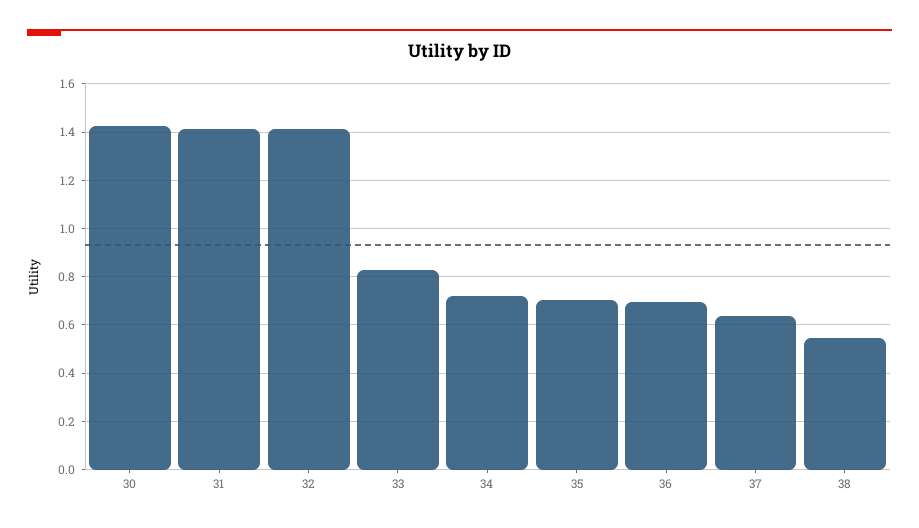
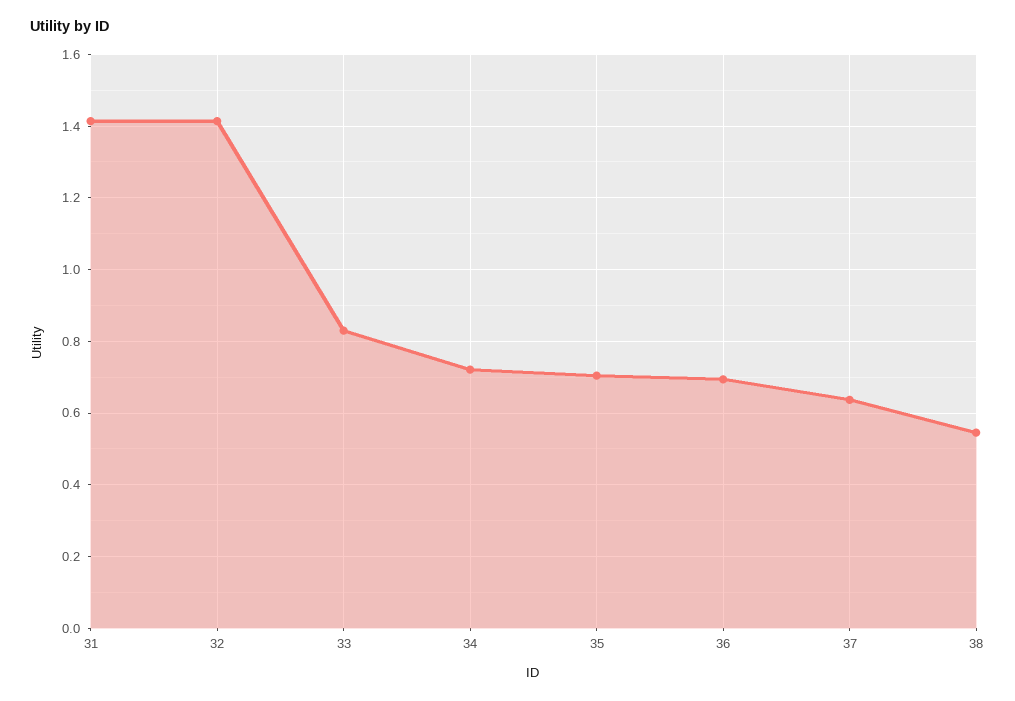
  {
-   "30": 1.425,
    "31": 1.42,
    "32": 1.42,
    "33": 0.84,
    "34": 0.72,
    "35": 0.7,
    "36": 0.7,
    "37": 0.64,
    "38": 0.54
  }

